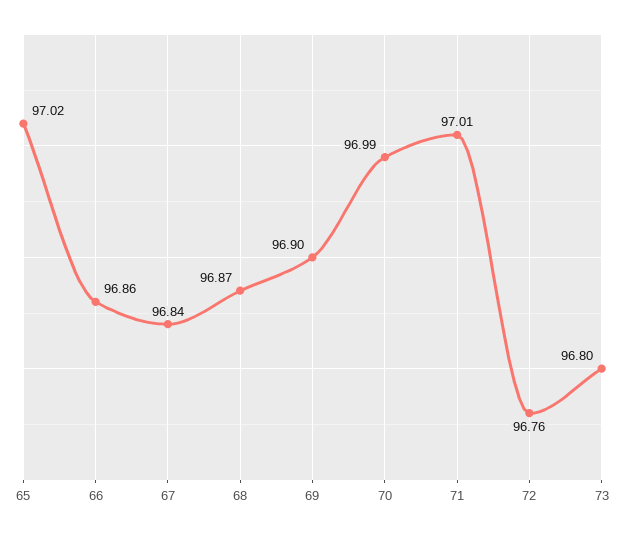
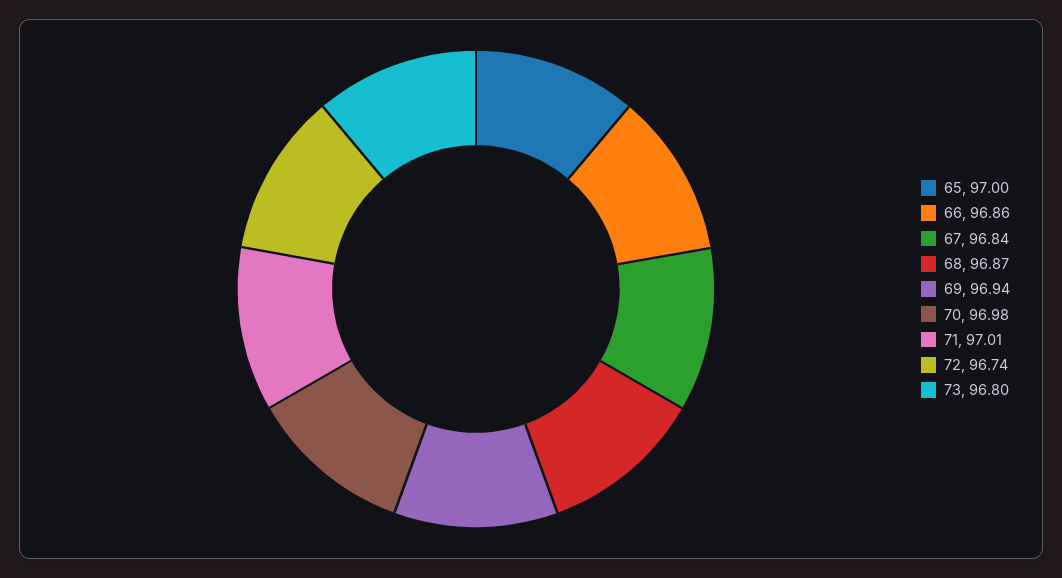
  {
-   "65": 97.02,
+   "65": 97,
    "66": 96.86,
    "67": 96.84,
    "68": 96.87,
-   "69": 96.9,
+   "69": 96.94,
-   "70": 96.99,
+   "70": 96.98,
    "71": 97.01,
-   "72": 96.76,
+   "72": 96.74,
    "73": 96.8
  }

